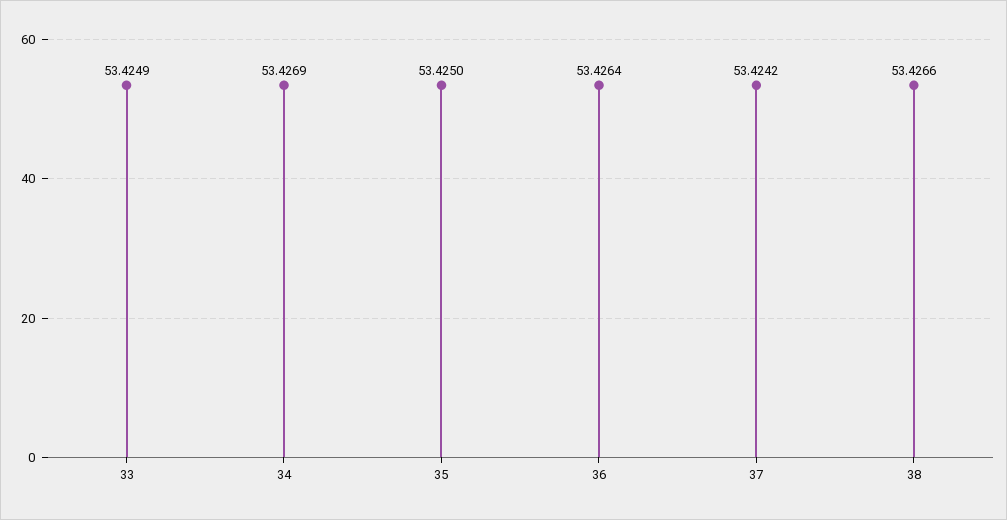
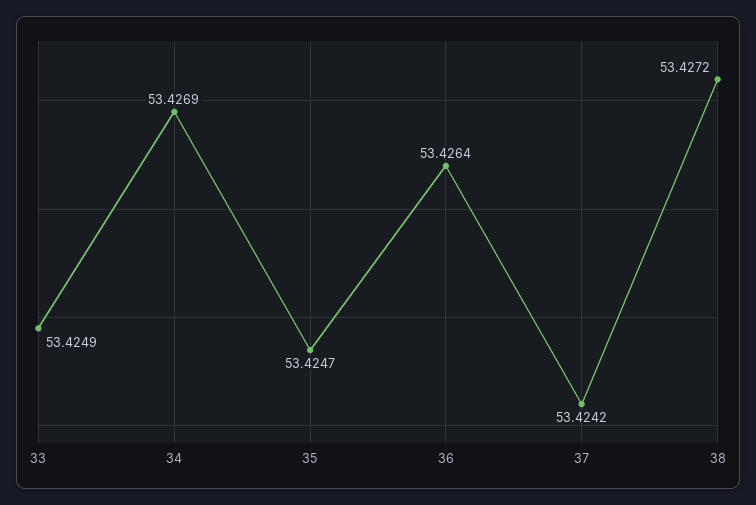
  {
    "33": 53.4249,
    "34": 53.4269,
-   "35": 53.425,
+   "35": 53.4247,
    "36": 53.4264,
    "37": 53.4242,
-   "38": 53.4266
+   "38": 53.4272
  }

